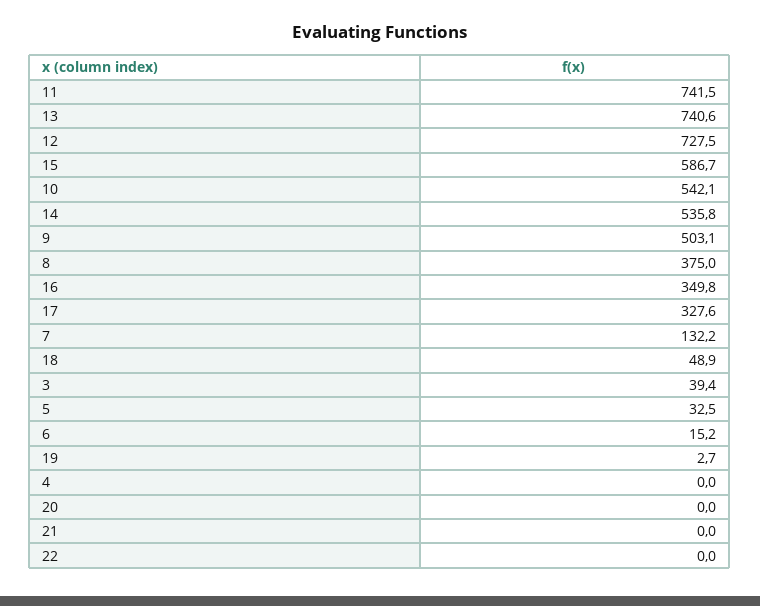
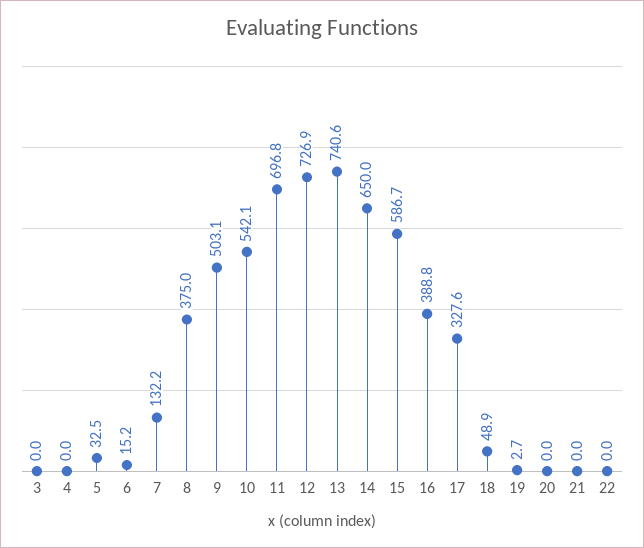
  {
-   "11": 741.5,
+   "11": 696.8,
    "13": 740.6,
-   "12": 727.5,
+   "12": 726.9,
    "15": 586.7,
    "10": 542.1,
-   "14": 535.8,
+   "14": 650,
    "9": 503.1,
    "8": 375,
-   "16": 349.8,
+   "16": 388.8,
    "17": 327.6,
    "7": 132.2,
    "18": 48.9,
-   "3": 39.4,
+   "3": 0,
    "5": 32.5,
    "6": 15.2,
    "19": 2.7,
    "4": 0,
    "20": 0,
    "21": 0,
    "22": 0
  }

